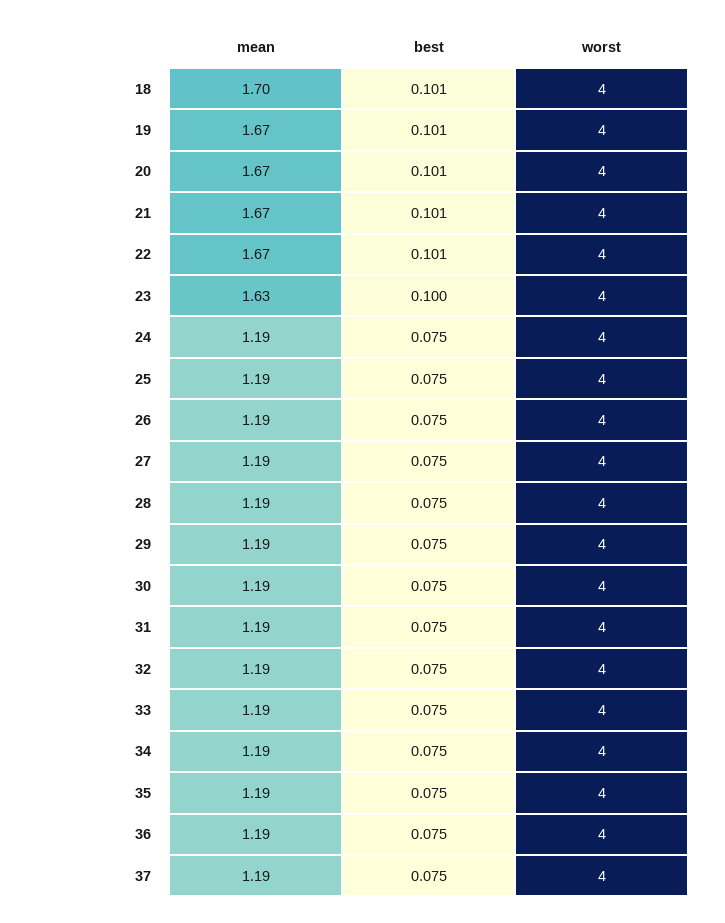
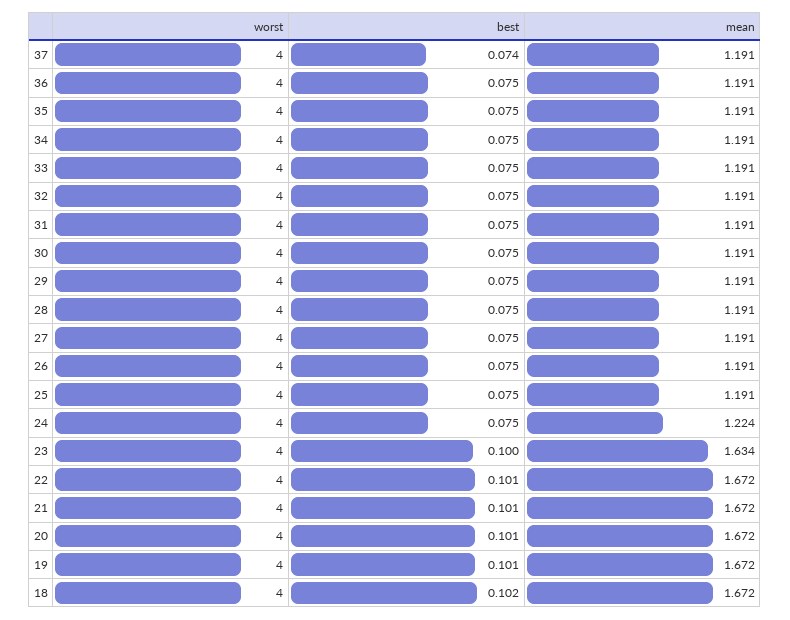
  {
    "mean": {
-     "18": 1.7,
+     "18": 1.672,
      "19": 1.672,
      "20": 1.672,
      "21": 1.672,
      "22": 1.672,
      "23": 1.634,
-     "24": 1.19,
+     "24": 1.224,
      "25": 1.191,
      "26": 1.191,
      "27": 1.191,
      "28": 1.191,
      "29": 1.191,
      "30": 1.191,
      "31": 1.191,
      "32": 1.191,
      "33": 1.191,
      "34": 1.191,
      "35": 1.191,
      "36": 1.191,
      "37": 1.191
    },
    "best": {
-     "18": 0.101,
+     "18": 0.102,
      "19": 0.101,
      "20": 0.101,
      "21": 0.101,
      "22": 0.101,
      "23": 0.1,
      "24": 0.075,
      "25": 0.075,
      "26": 0.075,
      "27": 0.075,
      "28": 0.075,
      "29": 0.075,
      "30": 0.075,
      "31": 0.075,
      "32": 0.075,
      "33": 0.075,
      "34": 0.075,
      "35": 0.075,
      "36": 0.075,
-     "37": 0.075
+     "37": 0.074
    },
    "worst": {
      "18": 4,
      "19": 4,
      "20": 4,
      "21": 4,
      "22": 4,
      "23": 4,
      "24": 4,
      "25": 4,
      "26": 4,
      "27": 4,
      "28": 4,
      "29": 4,
      "30": 4,
      "31": 4,
      "32": 4,
      "33": 4,
      "34": 4,
      "35": 4,
      "36": 4,
      "37": 4
    }
  }

